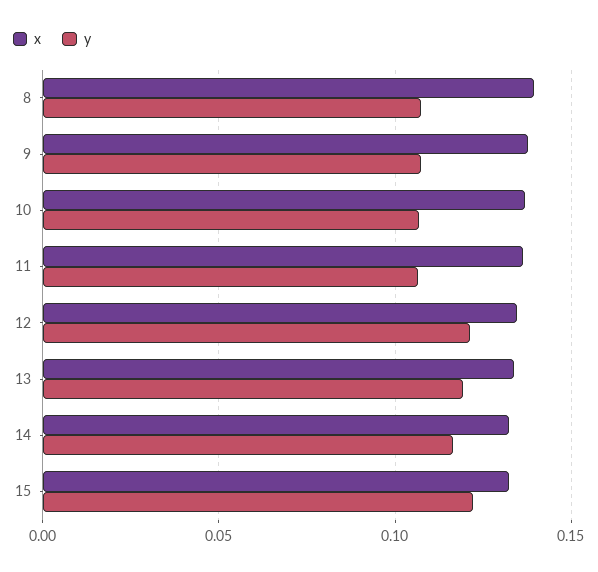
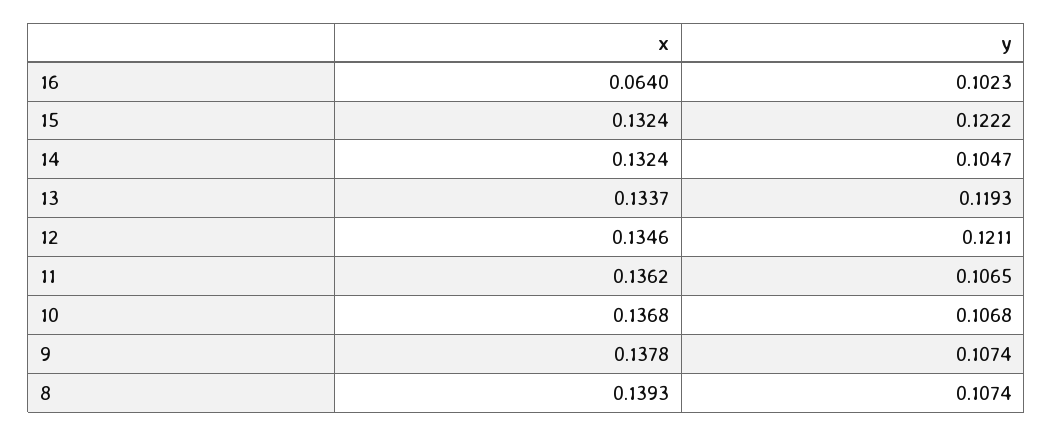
  {
    "x": {
      "8": 0.1393,
      "9": 0.1378,
      "10": 0.1368,
      "11": 0.1362,
      "12": 0.1346,
      "13": 0.1337,
      "14": 0.1324,
-     "15": 0.1324
+     "15": 0.1324,
+     "16": 0.064
    },
    "y": {
      "8": 0.1074,
      "9": 0.1074,
      "10": 0.1068,
      "11": 0.1065,
      "12": 0.1211,
      "13": 0.1193,
-     "14": 0.115,
+     "14": 0.1047,
-     "15": 0.1222
+     "15": 0.1222,
+     "16": 0.1023
    }
  }

